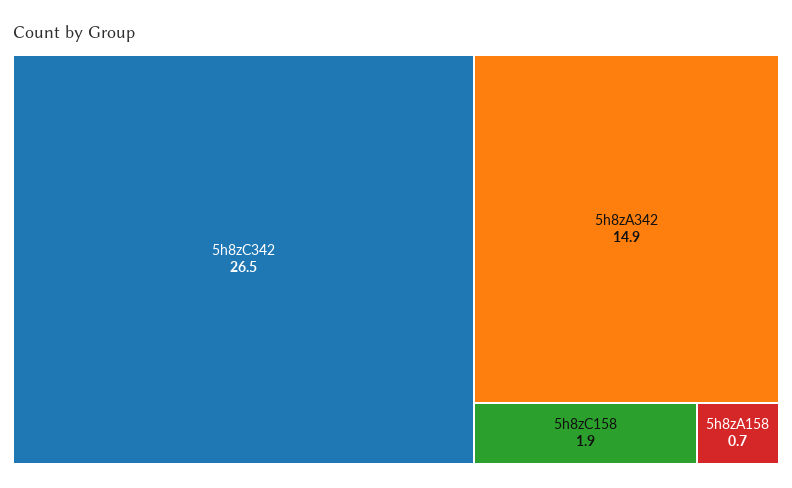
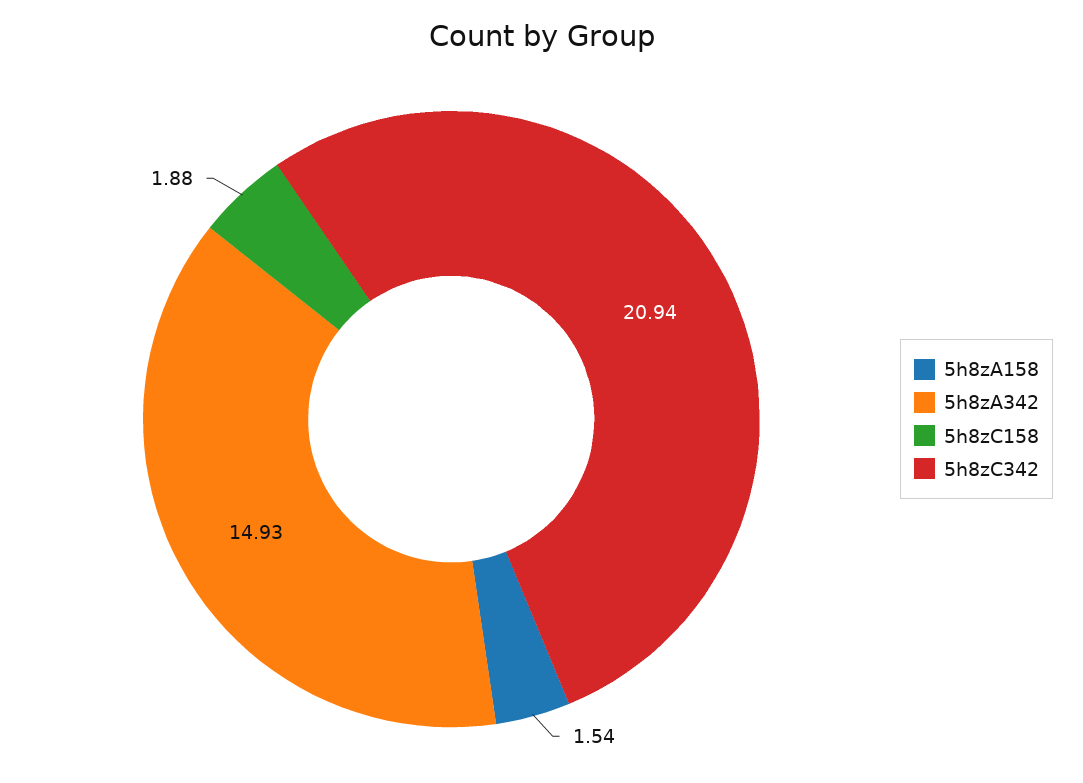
  {
-   "5h8zC342": 26.5,
+   "5h8zC342": 20.94,
    "5h8zA342": 14.93,
    "5h8zC158": 1.88,
-   "5h8zA158": 0.7
+   "5h8zA158": 1.54
  }

